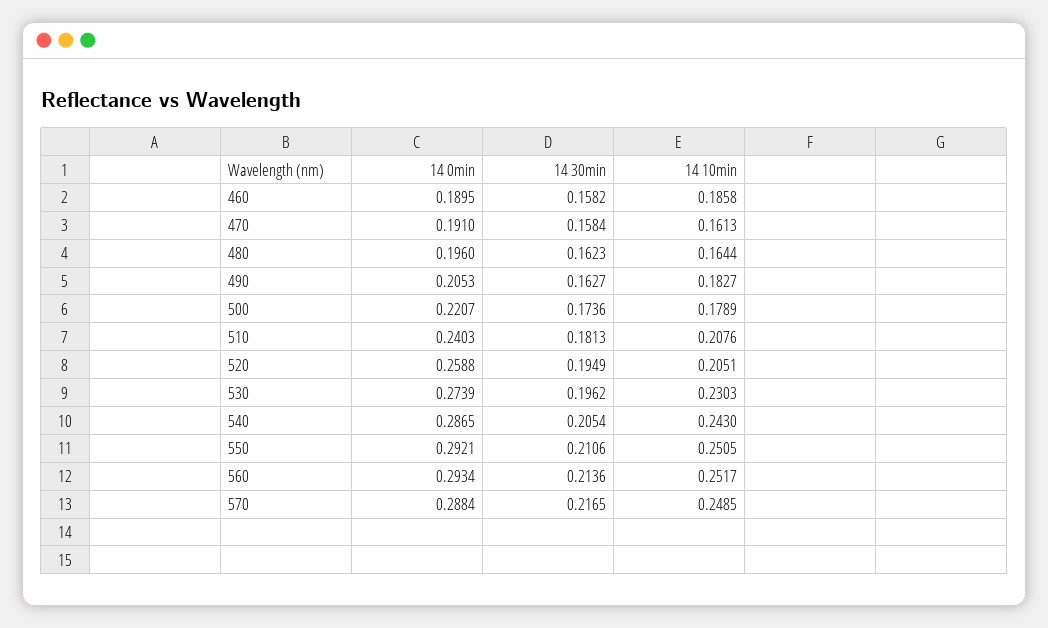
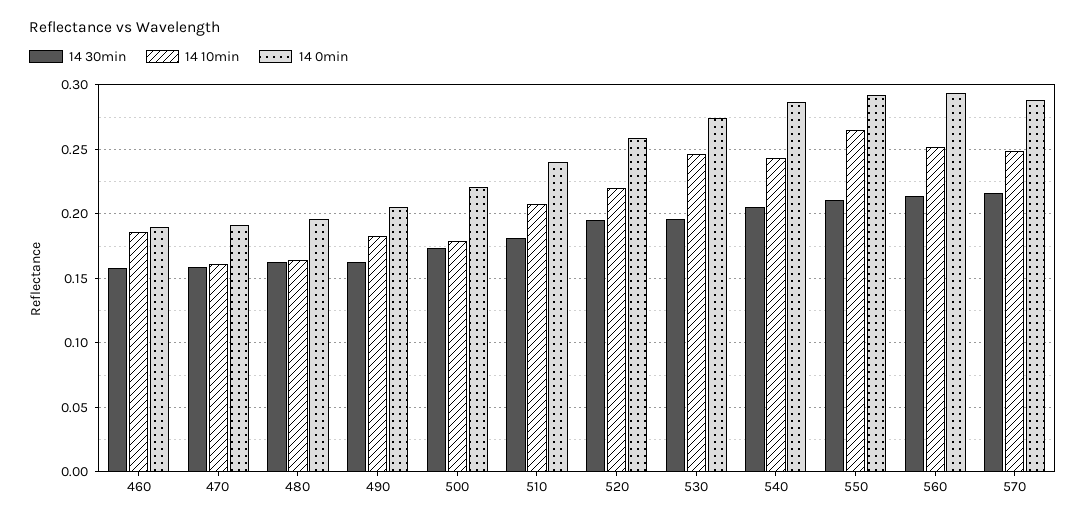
  {
    "14 0min": {
      "460": 0.1895,
      "470": 0.191,
      "480": 0.196,
      "490": 0.2053,
      "500": 0.2207,
      "510": 0.2403,
      "520": 0.2588,
      "530": 0.2739,
      "540": 0.2865,
      "550": 0.2921,
      "560": 0.2934,
      "570": 0.2884
    },
    "14 30min": {
      "460": 0.1582,
      "470": 0.1584,
      "480": 0.1623,
      "490": 0.1627,
      "500": 0.1736,
      "510": 0.1813,
      "520": 0.1949,
      "530": 0.1962,
      "540": 0.2054,
      "550": 0.2106,
      "560": 0.2136,
      "570": 0.2165
    },
    "14 10min": {
      "460": 0.1858,
      "470": 0.1613,
      "480": 0.1644,
      "490": 0.1827,
      "500": 0.1789,
      "510": 0.2076,
-     "520": 0.2051,
+     "520": 0.22,
-     "530": 0.2303,
+     "530": 0.245,
      "540": 0.243,
-     "550": 0.2505,
+     "550": 0.265,
      "560": 0.2517,
      "570": 0.2485
    }
  }

